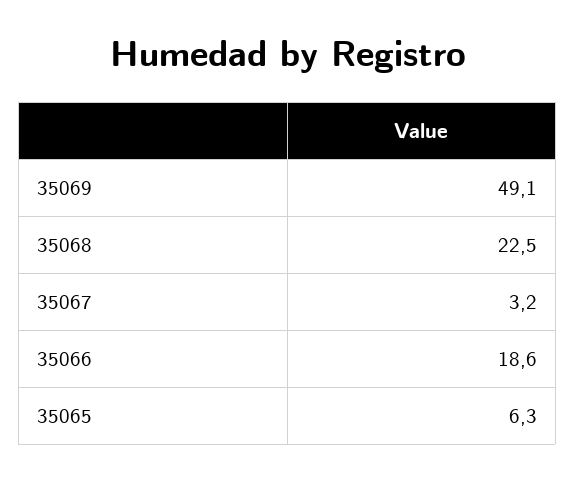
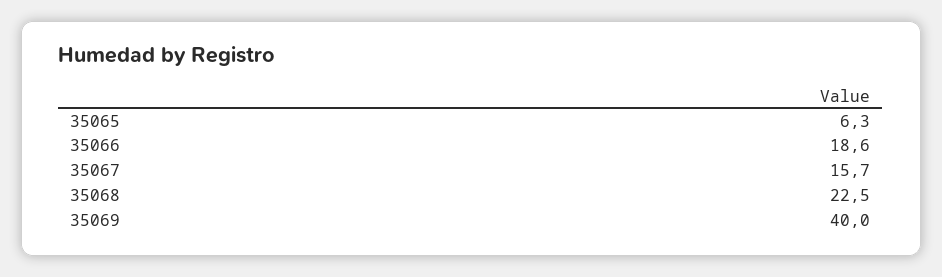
  {
-   "35069": 49.1,
+   "35069": 40,
    "35068": 22.5,
-   "35067": 3.2,
+   "35067": 15.7,
    "35066": 18.6,
    "35065": 6.3
  }

